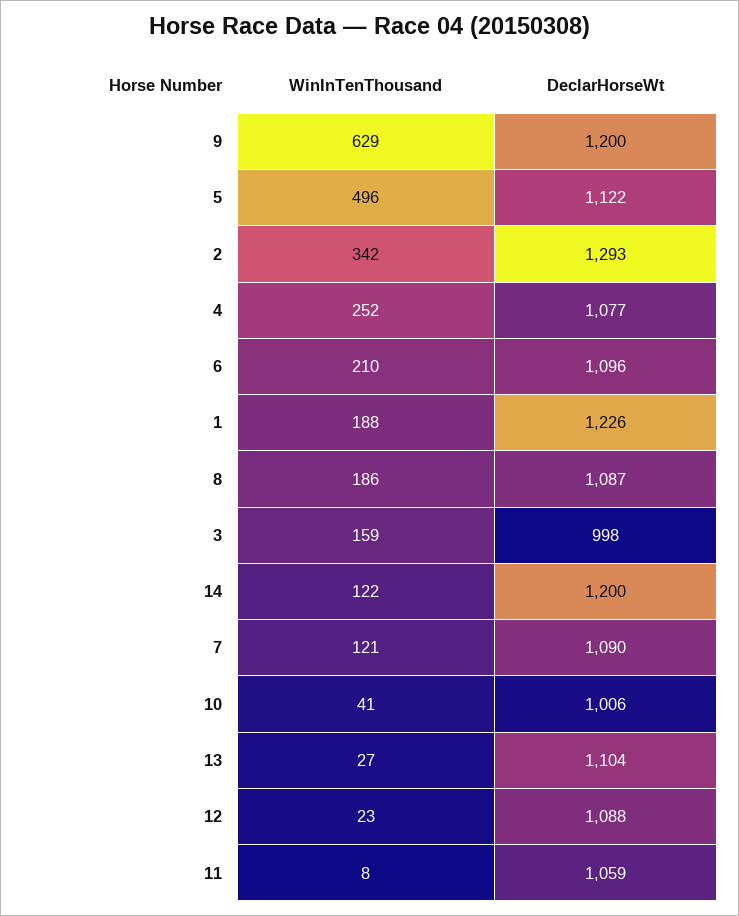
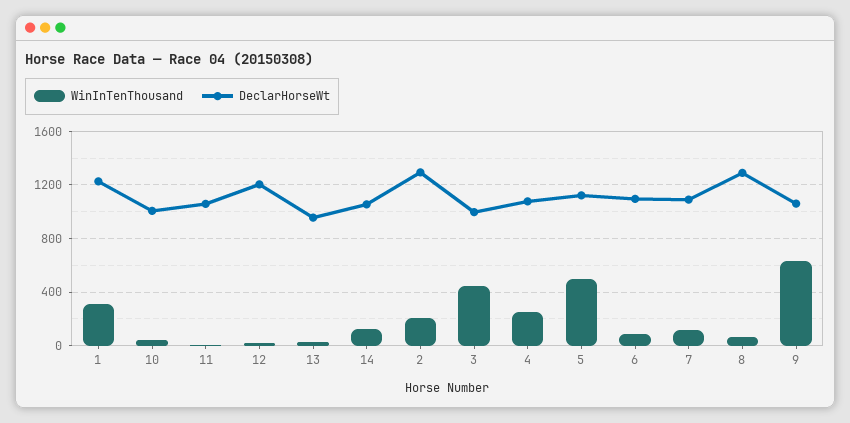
  {
    "WinInTenThousand": {
      "9": 629,
      "5": 496,
-     "2": 342,
+     "2": 200,
      "4": 252,
-     "6": 210,
+     "6": 100,
-     "1": 188,
+     "1": 300,
-     "8": 186,
+     "8": 50,
-     "3": 159,
+     "3": 450,
      "14": 122,
      "7": 121,
      "10": 41,
      "13": 27,
      "12": 23,
      "11": 8
    },
    "DeclarHorseWt": {
-     "9": 1200,
+     "9": 1050,
      "5": 1122,
      "2": 1293,
      "4": 1077,
      "6": 1096,
      "1": 1226,
-     "8": 1087,
+     "8": 1300,
      "3": 998,
-     "14": 1200,
+     "14": 1050,
      "7": 1090,
      "10": 1006,
-     "13": 1104,
+     "13": 950,
-     "12": 1088,
+     "12": 1200,
      "11": 1059
    }
  }

